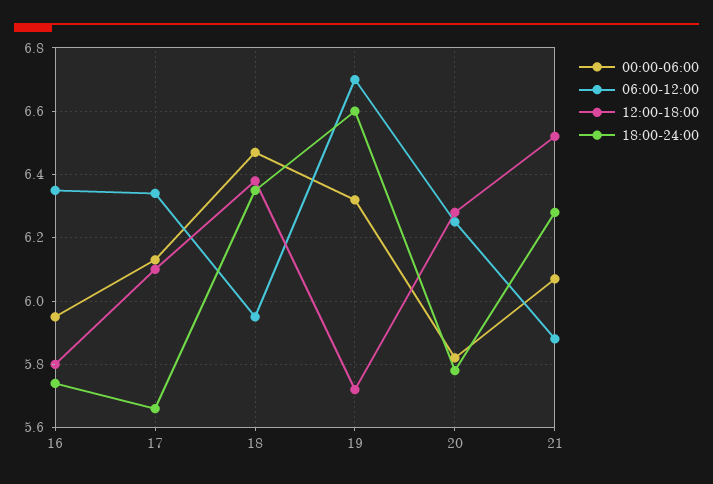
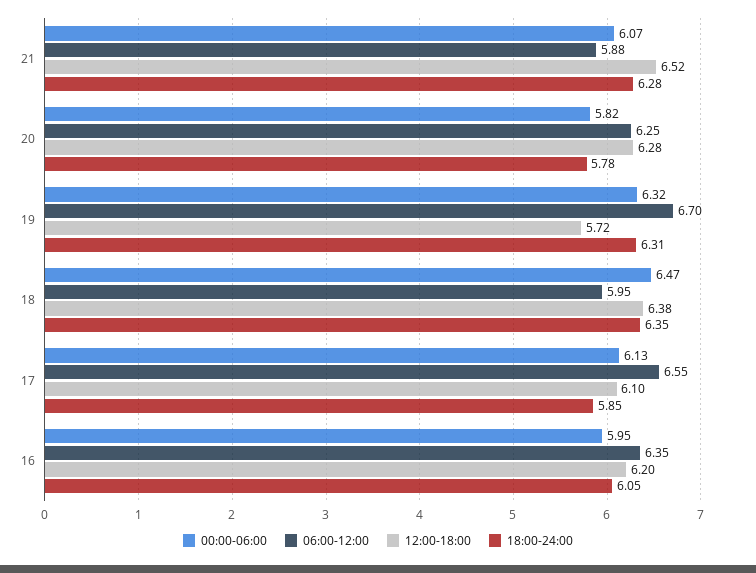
  {
    "00:00-06:00": {
      "16": 5.95,
      "17": 6.13,
      "18": 6.47,
      "19": 6.32,
      "20": 5.82,
      "21": 6.07
    },
    "06:00-12:00": {
      "16": 6.35,
-     "17": 6.35,
+     "17": 6.55,
      "18": 5.95,
      "19": 6.7,
      "20": 6.25,
      "21": 5.88
    },
    "12:00-18:00": {
-     "16": 5.8,
+     "16": 6.2,
      "17": 6.1,
      "18": 6.38,
      "19": 5.72,
      "20": 6.28,
      "21": 6.52
    },
    "18:00-24:00": {
-     "16": 5.75,
+     "16": 6.05,
-     "17": 5.65,
+     "17": 5.85,
      "18": 6.35,
-     "19": 6.6,
+     "19": 6.31,
      "20": 5.78,
      "21": 6.28
    }
  }

